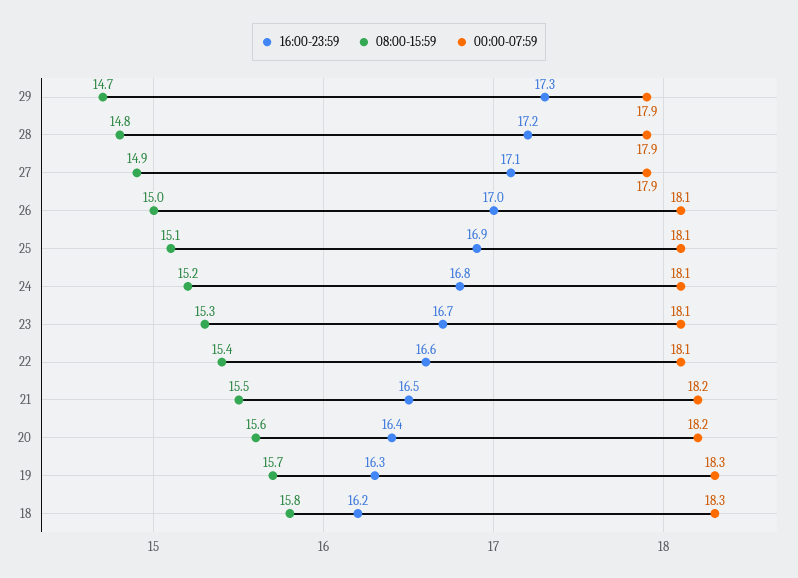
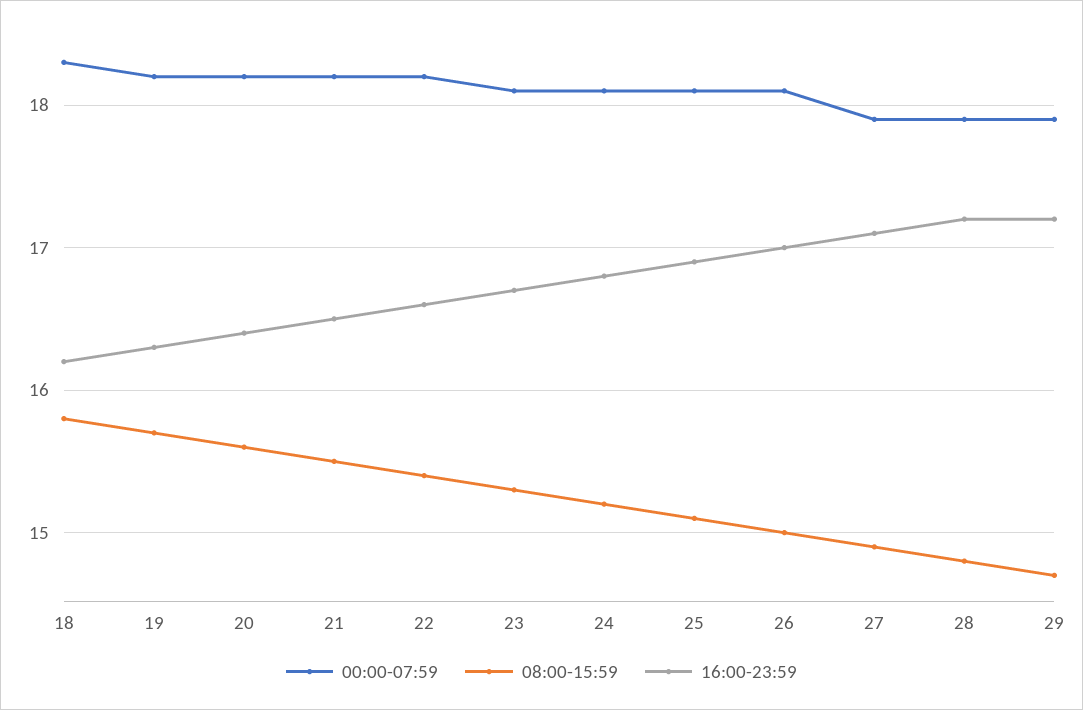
  {
    "16:00-23:59": {
-     "29": 17.3,
+     "29": 17.2,
      "28": 17.2,
      "27": 17.1,
      "26": 17,
      "25": 16.9,
      "24": 16.8,
      "23": 16.7,
      "22": 16.6,
      "21": 16.5,
      "20": 16.4,
      "19": 16.3,
      "18": 16.2
    },
    "08:00-15:59": {
      "29": 14.7,
      "28": 14.8,
      "27": 14.9,
      "26": 15,
      "25": 15.1,
      "24": 15.2,
      "23": 15.3,
      "22": 15.4,
      "21": 15.5,
      "20": 15.6,
      "19": 15.7,
      "18": 15.8
    },
    "00:00-07:59": {
      "29": 17.9,
      "28": 17.9,
      "27": 17.9,
      "26": 18.1,
      "25": 18.1,
      "24": 18.1,
      "23": 18.1,
-     "22": 18.1,
+     "22": 18.2,
      "21": 18.2,
      "20": 18.2,
-     "19": 18.3,
+     "19": 18.2,
      "18": 18.3
    }
  }

